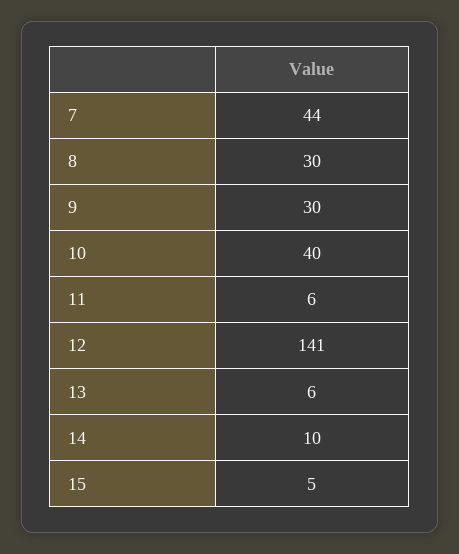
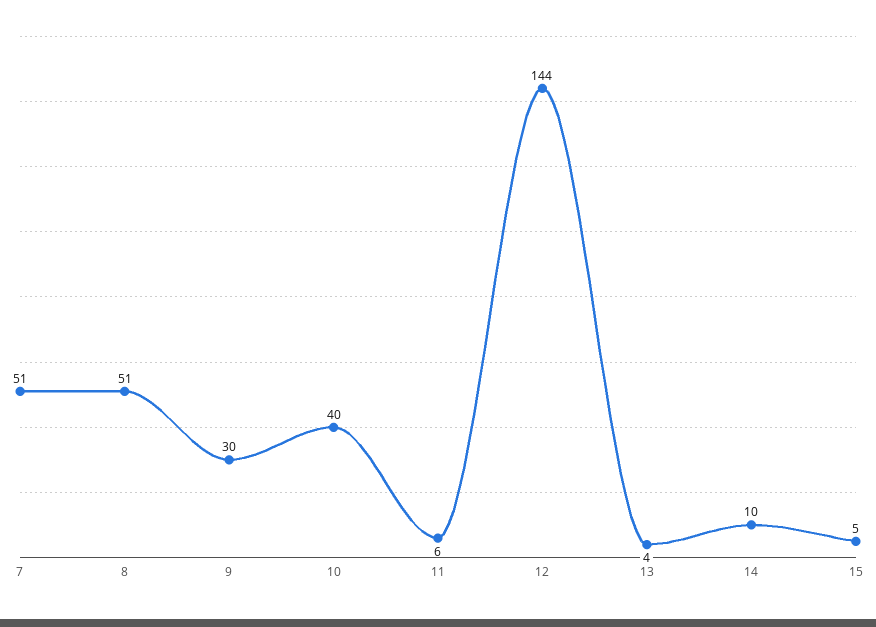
  {
-   "7": 44,
+   "7": 51,
-   "8": 30,
+   "8": 51,
    "9": 30,
    "10": 40,
    "11": 6,
-   "12": 141,
+   "12": 144,
-   "13": 6,
+   "13": 4,
    "14": 10,
    "15": 5
  }

